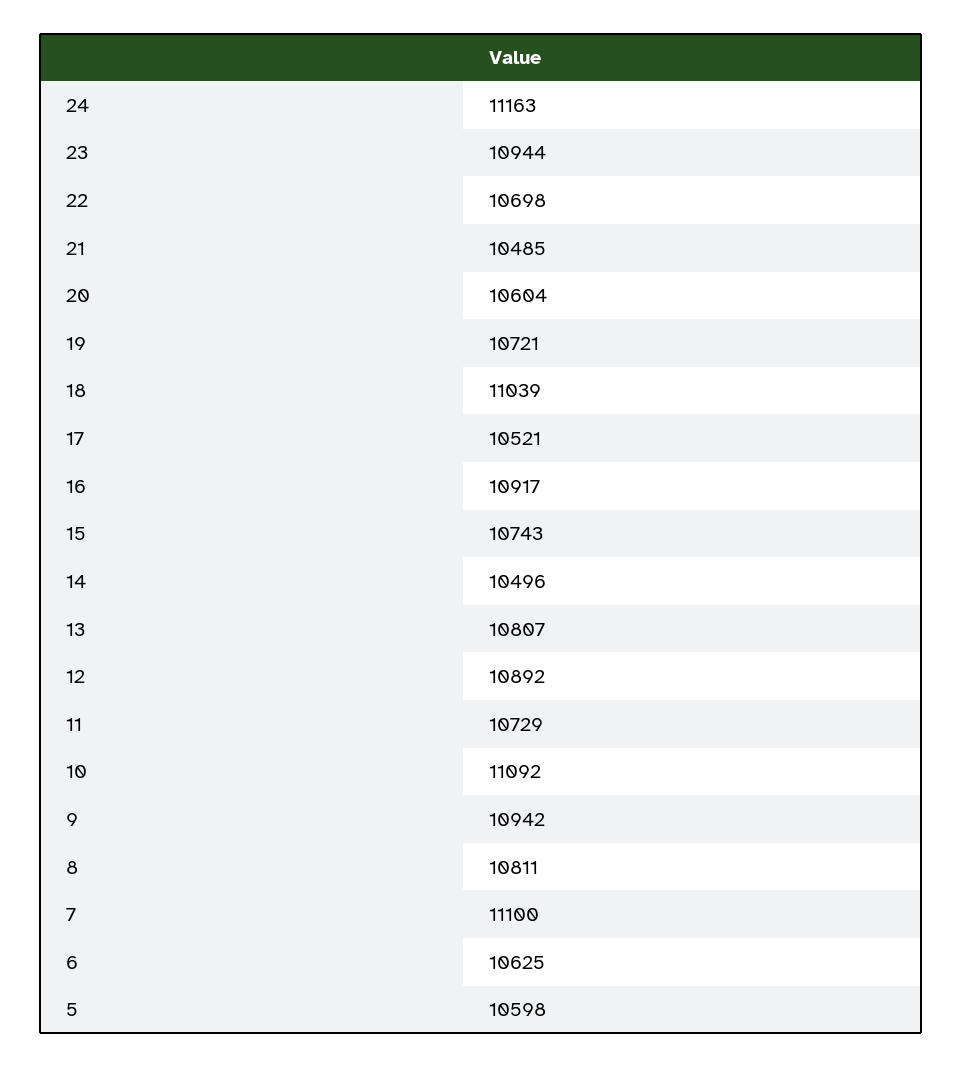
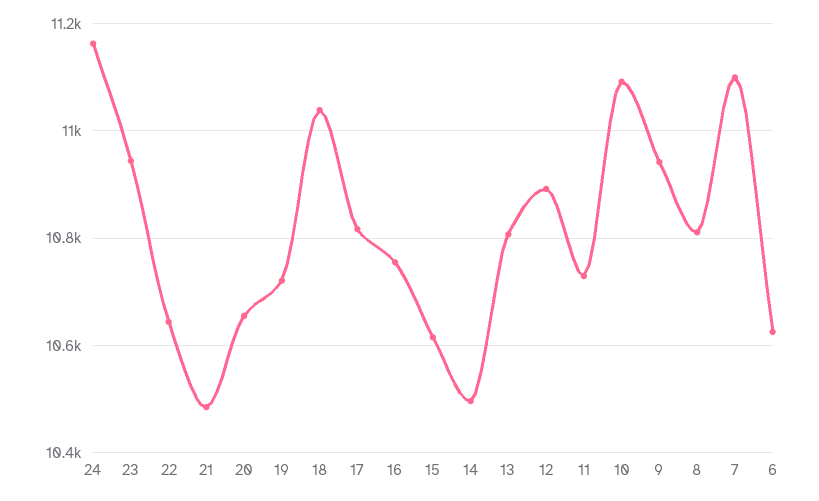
  {
    "24": 11163,
    "23": 10944,
-   "22": 10698,
+   "22": 10640,
    "21": 10485,
-   "20": 10604,
+   "20": 10660,
    "19": 10721,
    "18": 11039,
-   "17": 10521,
+   "17": 10820,
-   "16": 10917,
+   "16": 10760,
-   "15": 10743,
+   "15": 10620,
    "14": 10496,
    "13": 10807,
    "12": 10892,
    "11": 10729,
    "10": 11092,
    "9": 10942,
    "8": 10811,
    "7": 11100,
-   "6": 10625,
+   "6": 10625
-   "5": 10598
  }

